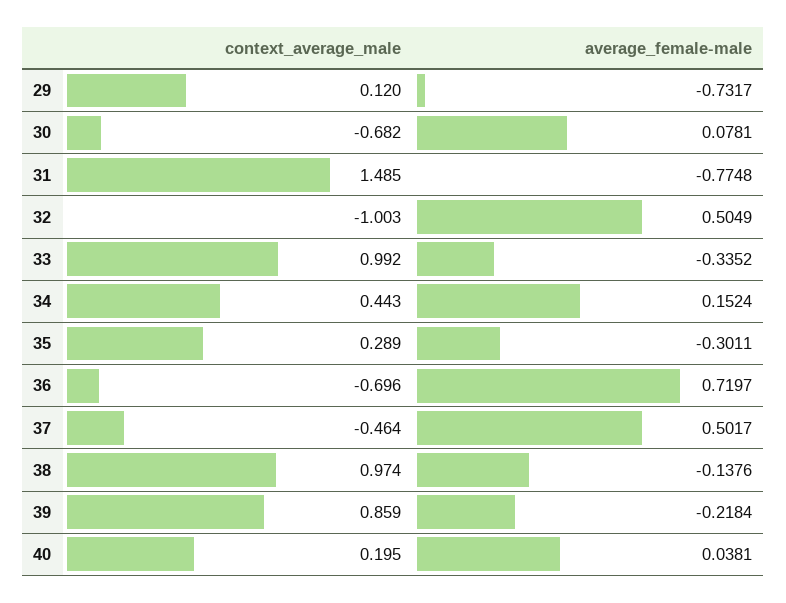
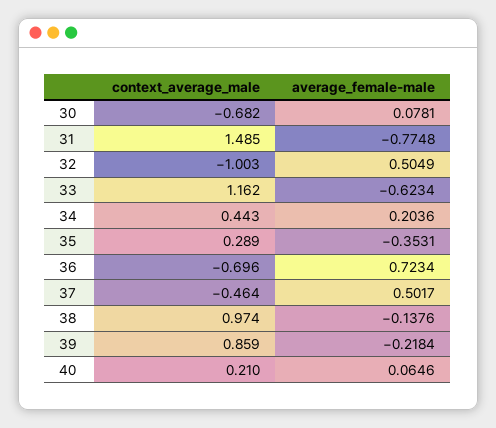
  {
    "context_average_male": {
-     "29": 0.12,
      "30": -0.682,
      "31": 1.485,
      "32": -1.003,
-     "33": 0.992,
+     "33": 1.162,
      "34": 0.443,
      "35": 0.289,
      "36": -0.696,
      "37": -0.464,
      "38": 0.974,
      "39": 0.859,
-     "40": 0.195
+     "40": 0.21
    },
    "average_female-male": {
-     "29": -0.7317,
      "30": 0.0781,
      "31": -0.7748,
      "32": 0.5049,
-     "33": -0.3352,
+     "33": -0.6234,
-     "34": 0.1524,
+     "34": 0.2036,
-     "35": -0.3011,
+     "35": -0.3531,
-     "36": 0.7197,
+     "36": 0.7234,
      "37": 0.5017,
      "38": -0.1376,
      "39": -0.2184,
-     "40": 0.0381
+     "40": 0.0646
    }
  }

